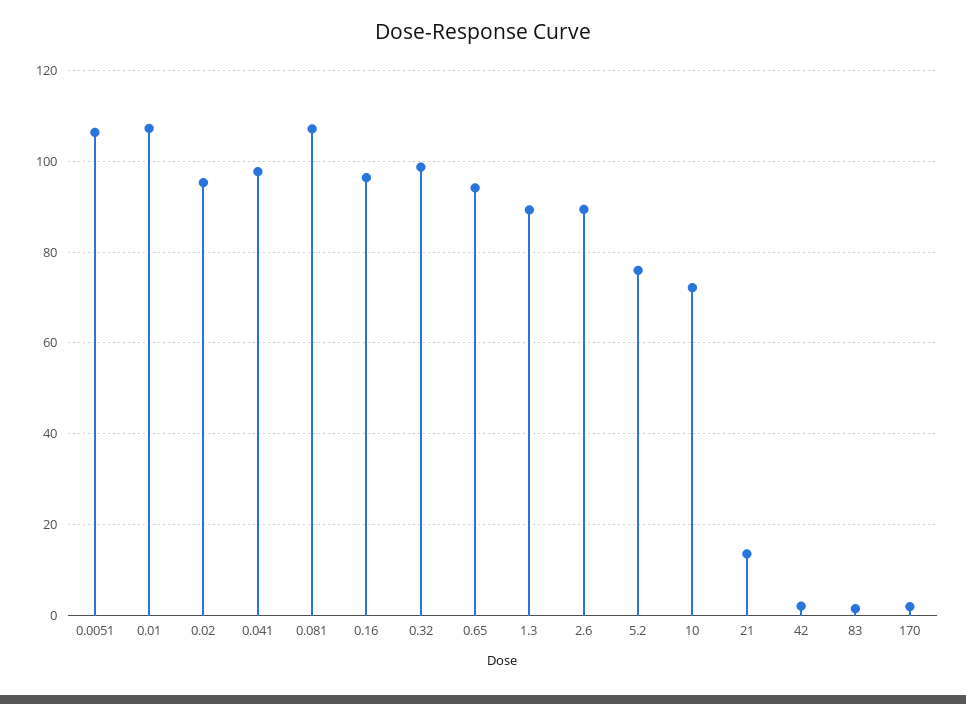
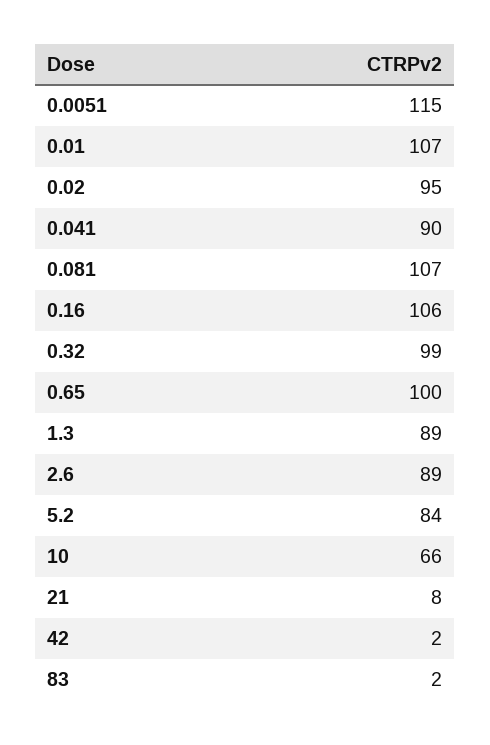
  {
-   "0.0051": 106,
+   "0.0051": 115,
    "0.01": 107,
    "0.02": 95,
-   "0.041": 98,
+   "0.041": 90,
    "0.081": 107,
-   "0.16": 96,
+   "0.16": 106,
    "0.32": 99,
-   "0.65": 94,
+   "0.65": 100,
    "1.3": 89,
    "2.6": 89,
-   "5.2": 76,
+   "5.2": 84,
-   "10": 72,
+   "10": 66,
-   "21": 14,
+   "21": 8,
    "42": 2,
-   "83": 2,
+   "83": 2
-   "170": 2
  }

